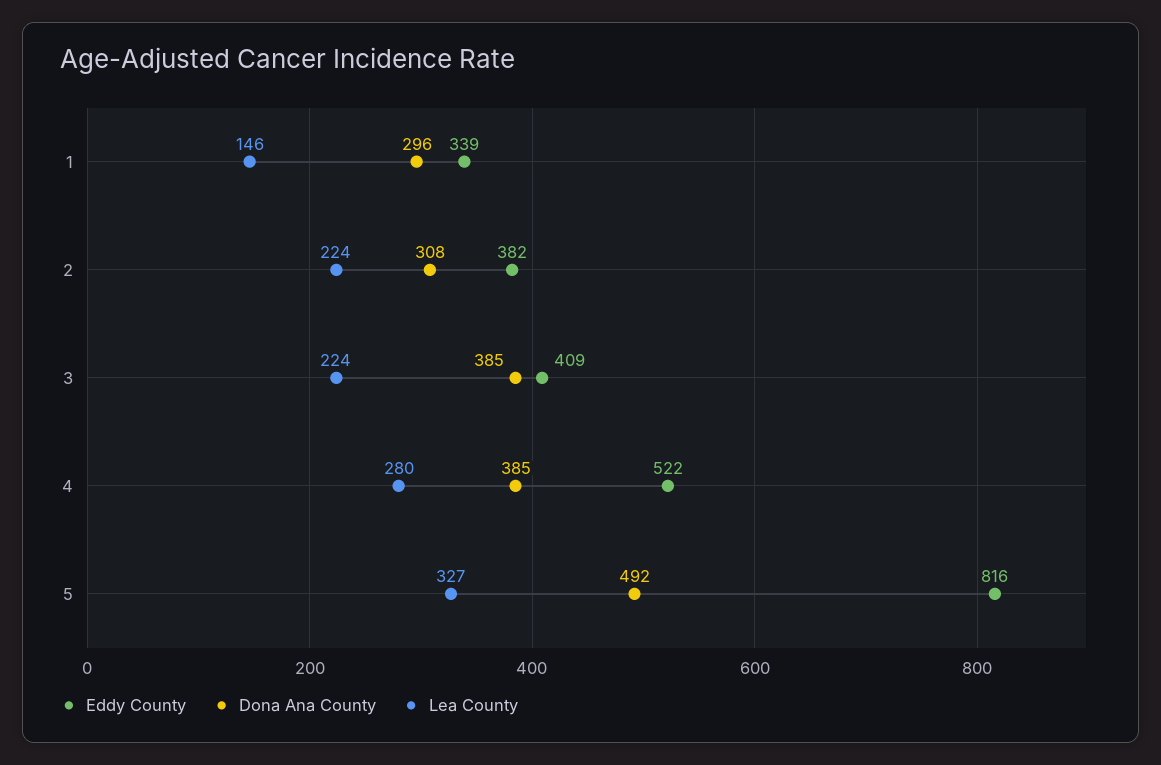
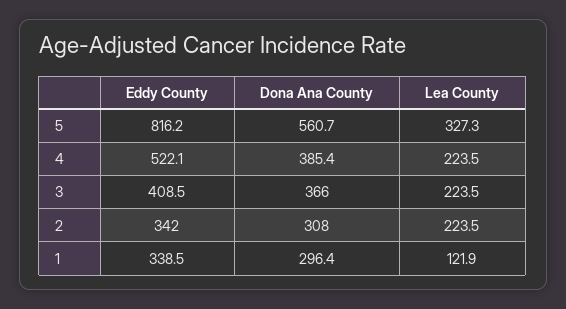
  {
    "Eddy County": {
      "1": 338.5,
-     "2": 382,
+     "2": 342,
      "3": 408.5,
      "4": 522.1,
      "5": 816.2
    },
    "Dona Ana County": {
      "1": 296.4,
      "2": 308,
-     "3": 385,
+     "3": 366,
      "4": 385.4,
-     "5": 492
+     "5": 560.7
    },
    "Lea County": {
-     "1": 146,
+     "1": 121.9,
      "2": 223.5,
      "3": 223.5,
-     "4": 280,
+     "4": 223.5,
      "5": 327.3
    }
  }

